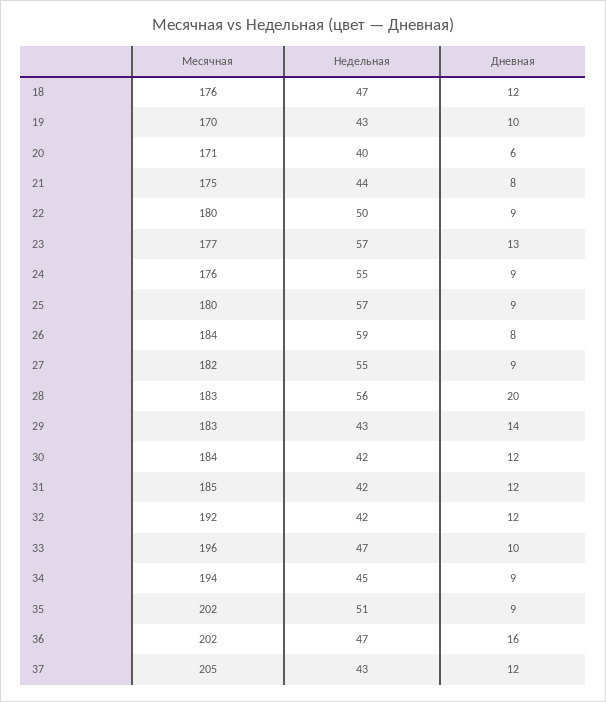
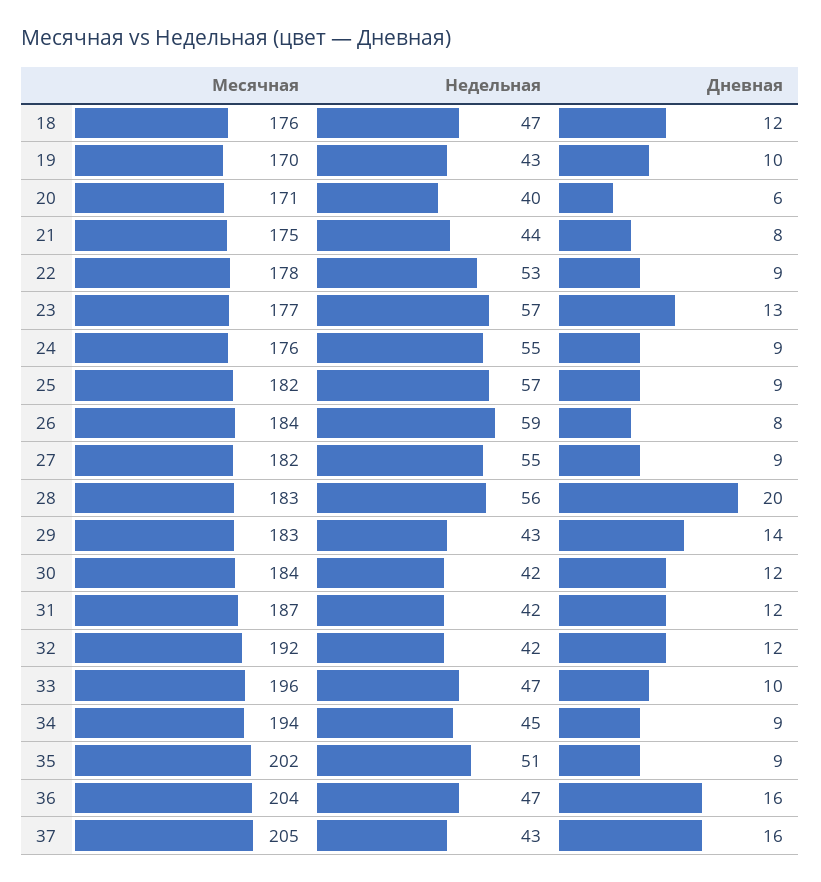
  {
    "Месячная": {
      "18": 176,
      "19": 170,
      "20": 171,
      "21": 175,
-     "22": 180,
+     "22": 178,
      "23": 177,
      "24": 176,
-     "25": 180,
+     "25": 182,
      "26": 184,
      "27": 182,
      "28": 183,
      "29": 183,
      "30": 184,
-     "31": 185,
+     "31": 187,
      "32": 192,
      "33": 196,
      "34": 194,
      "35": 202,
-     "36": 202,
+     "36": 204,
      "37": 205
    },
    "Недельная": {
      "18": 47,
      "19": 43,
      "20": 40,
      "21": 44,
-     "22": 50,
+     "22": 53,
      "23": 57,
      "24": 55,
      "25": 57,
      "26": 59,
      "27": 55,
      "28": 56,
      "29": 43,
      "30": 42,
      "31": 42,
      "32": 42,
      "33": 47,
      "34": 45,
      "35": 51,
      "36": 47,
      "37": 43
    },
    "Дневная": {
      "18": 12,
      "19": 10,
      "20": 6,
      "21": 8,
      "22": 9,
      "23": 13,
      "24": 9,
      "25": 9,
      "26": 8,
      "27": 9,
      "28": 20,
      "29": 14,
      "30": 12,
      "31": 12,
      "32": 12,
      "33": 10,
      "34": 9,
      "35": 9,
      "36": 16,
-     "37": 12
+     "37": 16
    }
  }

